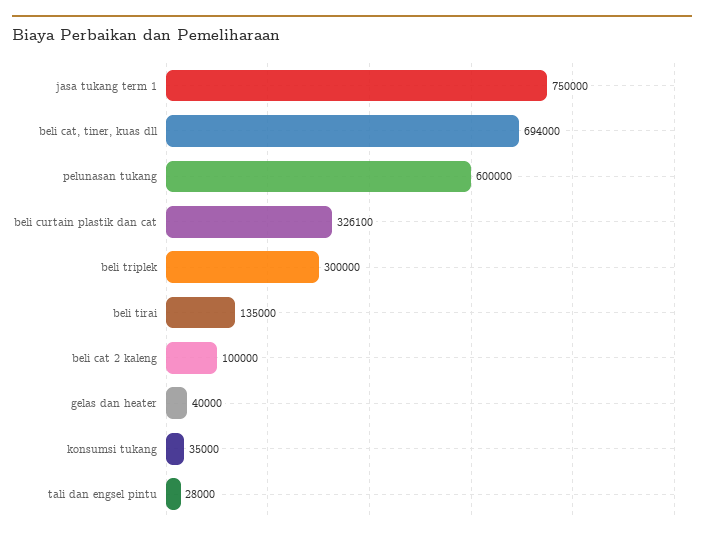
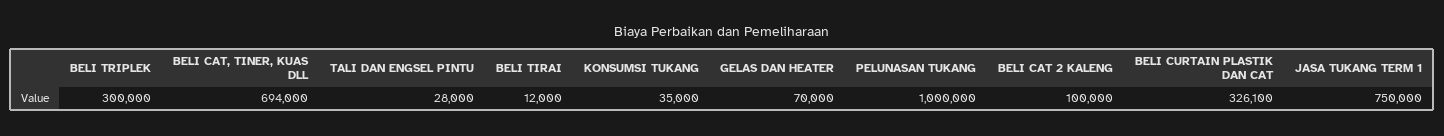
  {
    "jasa tukang term 1": 750000,
    "beli cat, tiner, kuas dll": 694000,
-   "pelunasan tukang": 600000,
+   "pelunasan tukang": 1000000,
    "beli curtain plastik dan cat": 326100,
    "beli triplek": 300000,
-   "beli tirai": 135000,
+   "beli tirai": 12000,
    "beli cat 2 kaleng": 100000,
-   "gelas dan heater": 40000,
+   "gelas dan heater": 70000,
    "konsumsi tukang": 35000,
    "tali dan engsel pintu": 28000
  }

